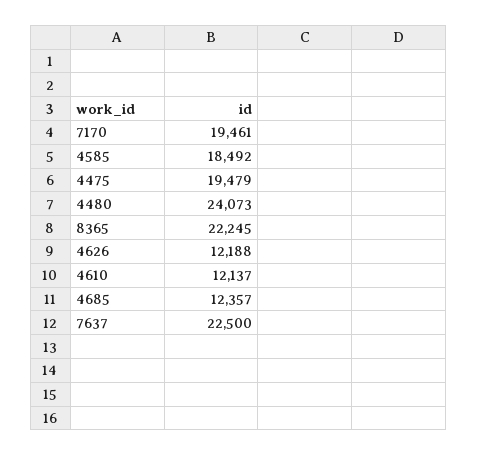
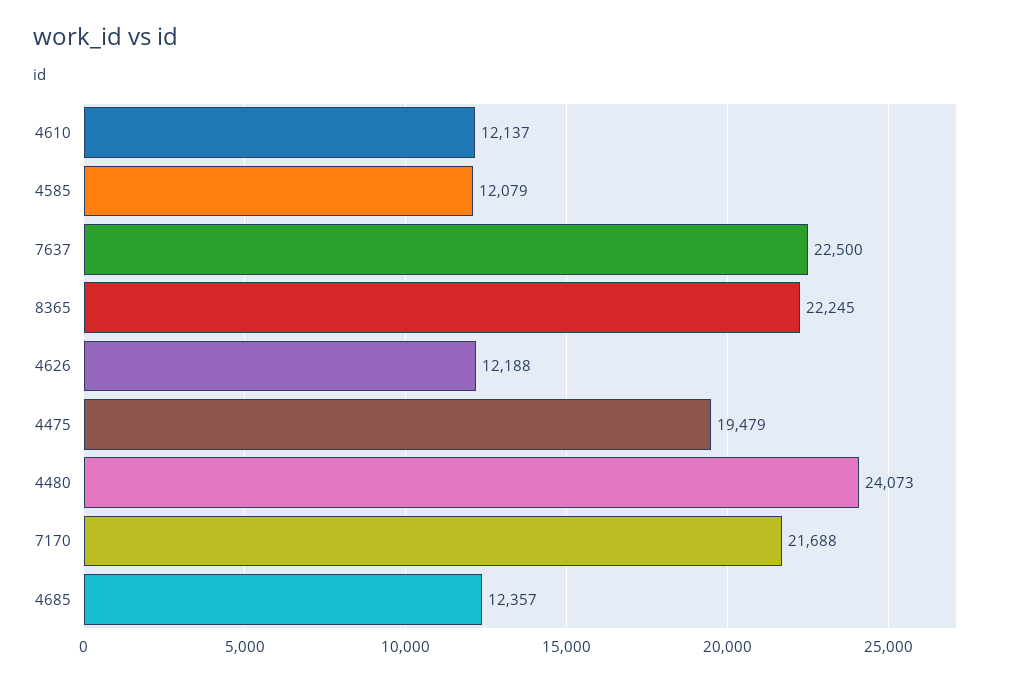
  {
-   "7170": 19461,
+   "7170": 21688,
-   "4585": 18492,
+   "4585": 12079,
    "4475": 19479,
    "4480": 24073,
    "8365": 22245,
    "4626": 12188,
    "4610": 12137,
    "4685": 12357,
    "7637": 22500
  }

